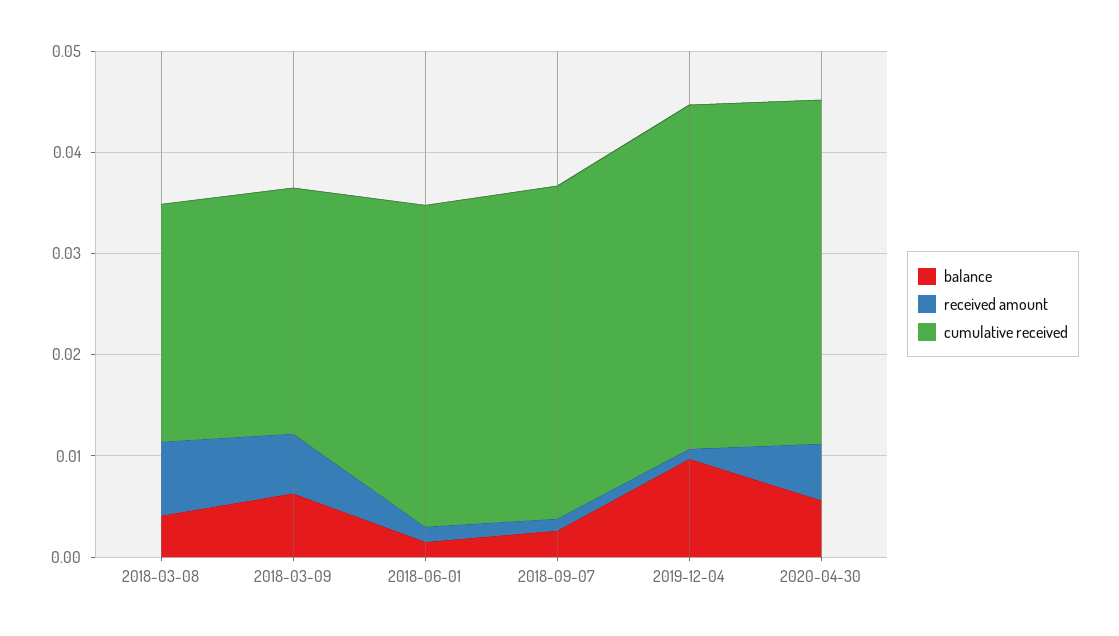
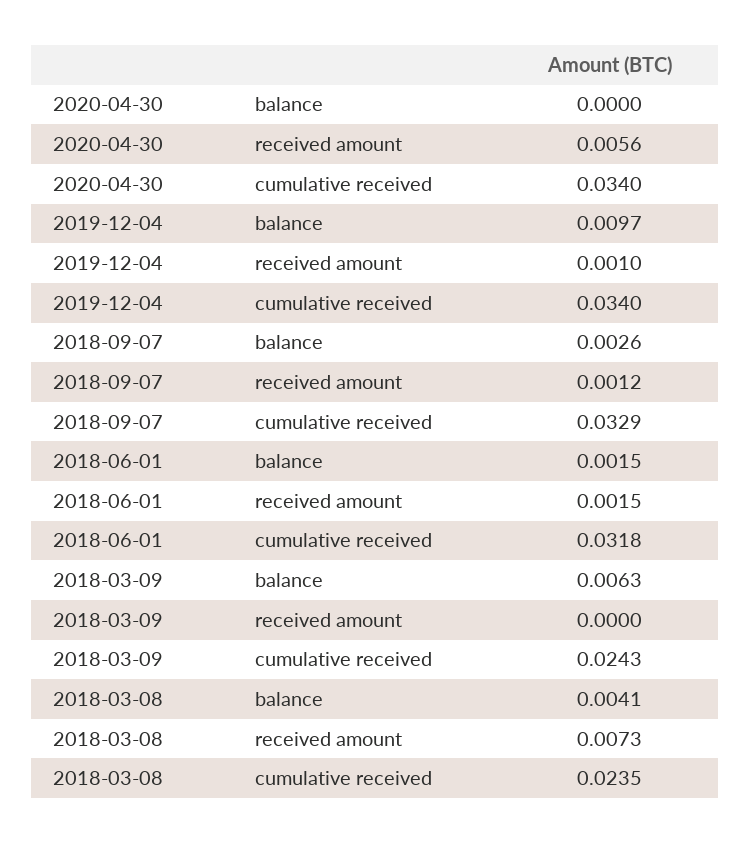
  {
    "balance": {
      "2018-03-08": 0.0041,
      "2018-03-09": 0.0063,
      "2018-06-01": 0.0015,
      "2018-09-07": 0.0026,
      "2019-12-04": 0.0097,
-     "2020-04-30": 0.006
+     "2020-04-30": 0
    },
    "received amount": {
      "2018-03-08": 0.0073,
-     "2018-03-09": 0.006,
+     "2018-03-09": 0,
      "2018-06-01": 0.0015,
      "2018-09-07": 0.0012,
      "2019-12-04": 0.001,
      "2020-04-30": 0.0056
    },
    "cumulative received": {
      "2018-03-08": 0.0235,
      "2018-03-09": 0.0243,
      "2018-06-01": 0.0318,
      "2018-09-07": 0.0329,
      "2019-12-04": 0.034,
      "2020-04-30": 0.034
    }
  }

